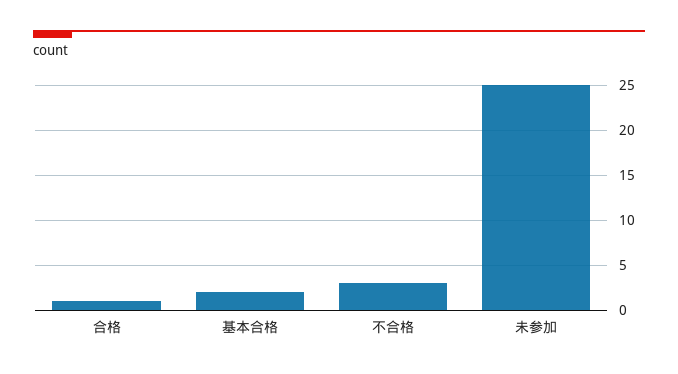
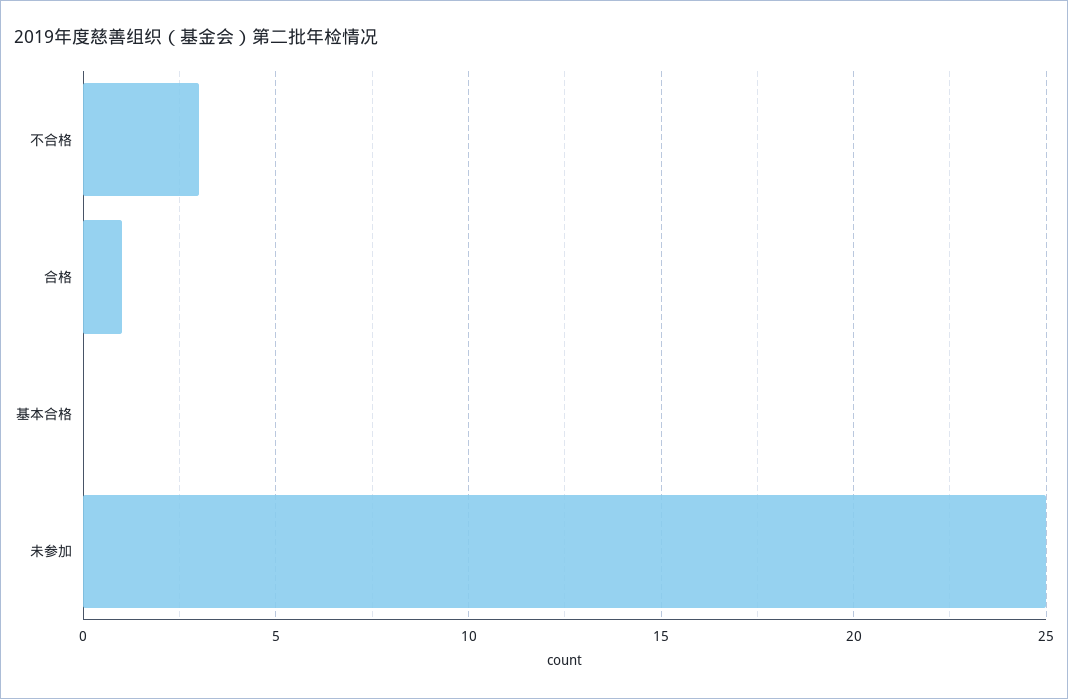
  {
    "合格": 1,
-   "基本合格": 2,
+   "基本合格": 0,
    "不合格": 3,
    "未参加": 25
  }

